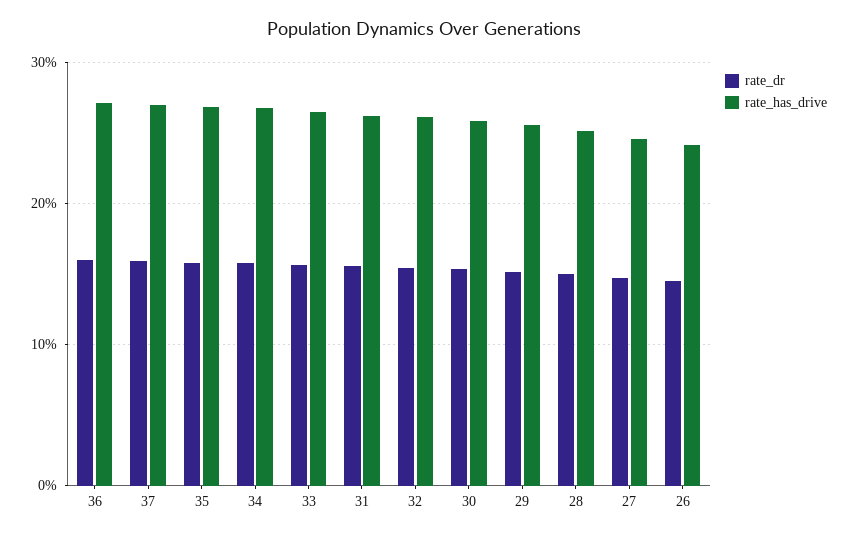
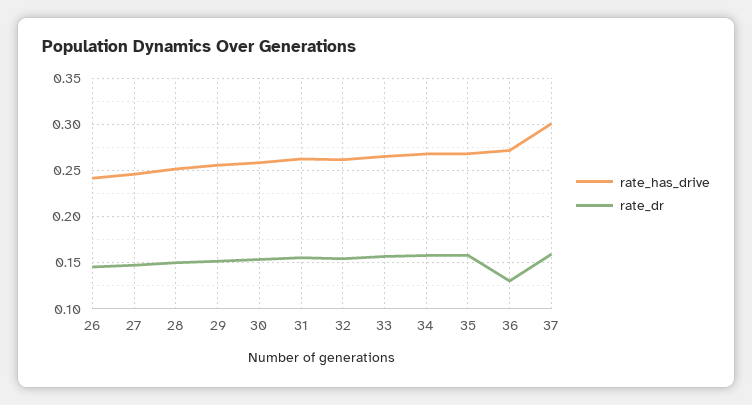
  {
    "rate_dr": {
-     "36": 0.16,
+     "36": 0.13,
      "37": 0.16,
      "35": 0.16,
      "34": 0.16,
      "33": 0.16,
      "31": 0.16,
      "32": 0.15,
      "30": 0.15,
      "29": 0.15,
      "28": 0.15,
      "27": 0.15,
      "26": 0.15
    },
    "rate_has_drive": {
      "36": 0.27,
-     "37": 0.27,
+     "37": 0.3,
      "35": 0.27,
      "34": 0.27,
      "33": 0.27,
      "31": 0.26,
      "32": 0.26,
      "30": 0.26,
      "29": 0.26,
      "28": 0.25,
      "27": 0.25,
      "26": 0.24
    }
  }

